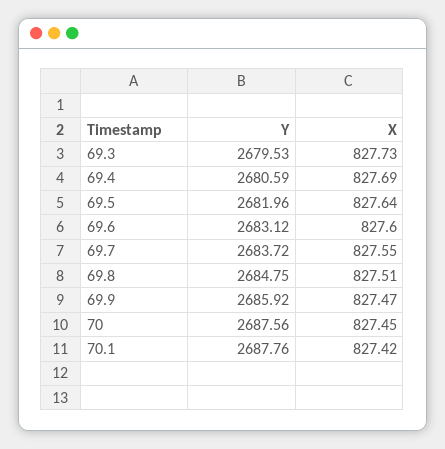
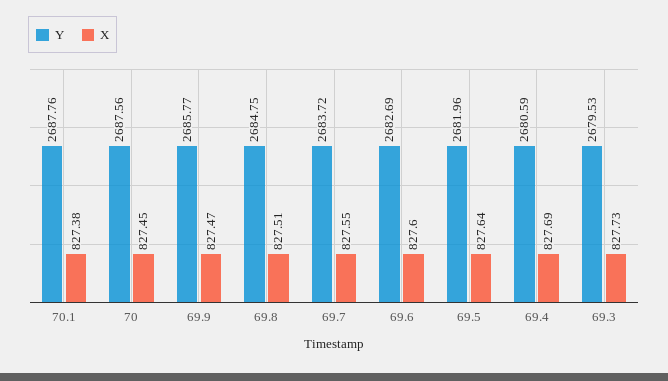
  {
    "Y": {
      "69.3": 2679.53,
      "69.4": 2680.59,
      "69.5": 2681.96,
-     "69.6": 2683.12,
+     "69.6": 2682.69,
      "69.7": 2683.72,
      "69.8": 2684.75,
-     "69.9": 2685.92,
+     "69.9": 2685.77,
      "70": 2687.56,
      "70.1": 2687.76
    },
    "X": {
      "69.3": 827.73,
      "69.4": 827.69,
      "69.5": 827.64,
      "69.6": 827.6,
      "69.7": 827.55,
      "69.8": 827.51,
      "69.9": 827.47,
      "70": 827.45,
-     "70.1": 827.42
+     "70.1": 827.38
    }
  }

